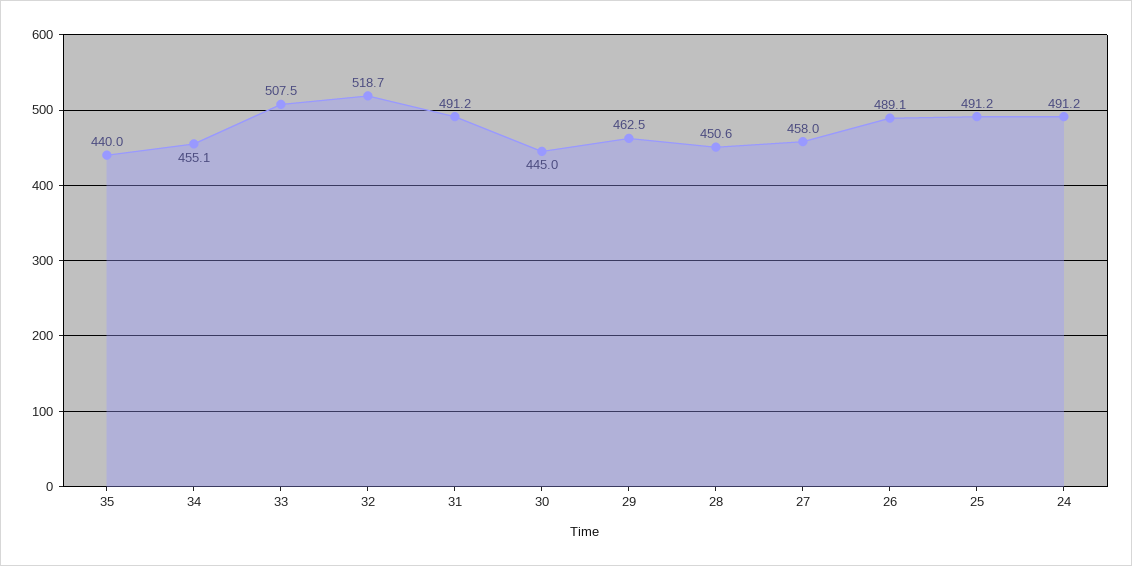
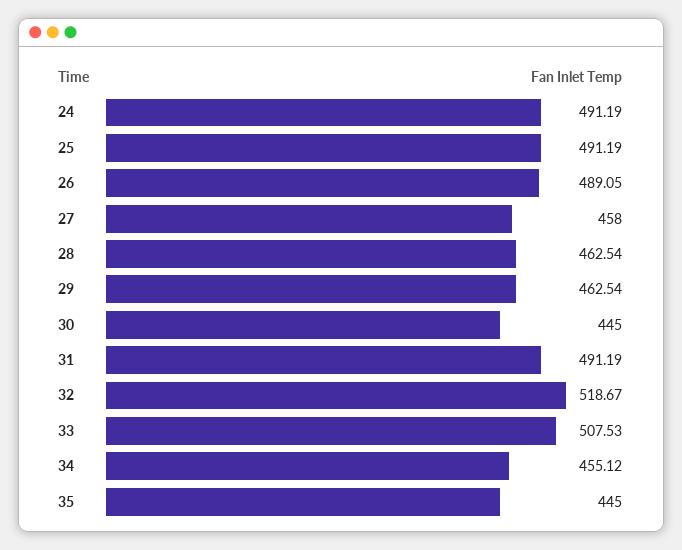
  {
-   "35": 440,
+   "35": 445,
    "34": 455.12,
    "33": 507.53,
    "32": 518.67,
    "31": 491.19,
    "30": 445,
    "29": 462.54,
-   "28": 450.6,
+   "28": 462.54,
    "27": 458,
    "26": 489.05,
    "25": 491.19,
    "24": 491.19
  }

